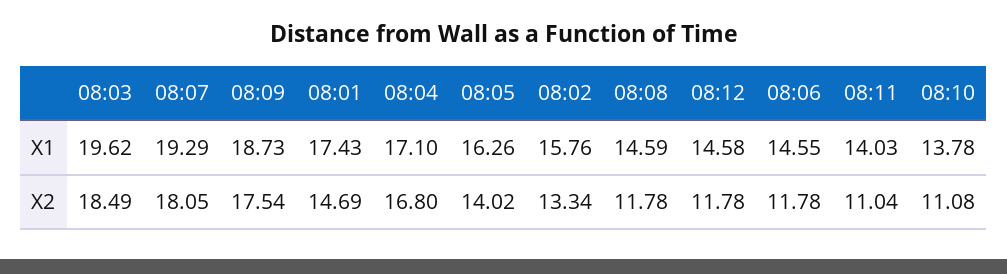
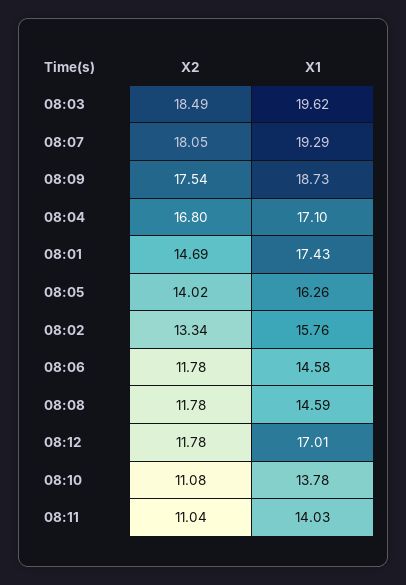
  {
    "08:03": {
      "X1": 19.62,
      "X2": 18.49
    },
    "08:07": {
      "X1": 19.29,
      "X2": 18.05
    },
    "08:09": {
      "X1": 18.73,
      "X2": 17.54
    },
    "08:01": {
      "X1": 17.43,
      "X2": 14.69
    },
    "08:04": {
      "X1": 17.1,
      "X2": 16.8
    },
    "08:05": {
      "X1": 16.26,
      "X2": 14.02
    },
    "08:02": {
      "X1": 15.76,
      "X2": 13.34
    },
    "08:08": {
      "X1": 14.59,
      "X2": 11.78
    },
    "08:12": {
-     "X1": 14.58,
+     "X1": 17.01,
      "X2": 11.78
    },
    "08:06": {
-     "X1": 14.55,
+     "X1": 14.58,
      "X2": 11.78
    },
    "08:11": {
      "X1": 14.03,
      "X2": 11.04
    },
    "08:10": {
      "X1": 13.78,
      "X2": 11.08
    }
  }

